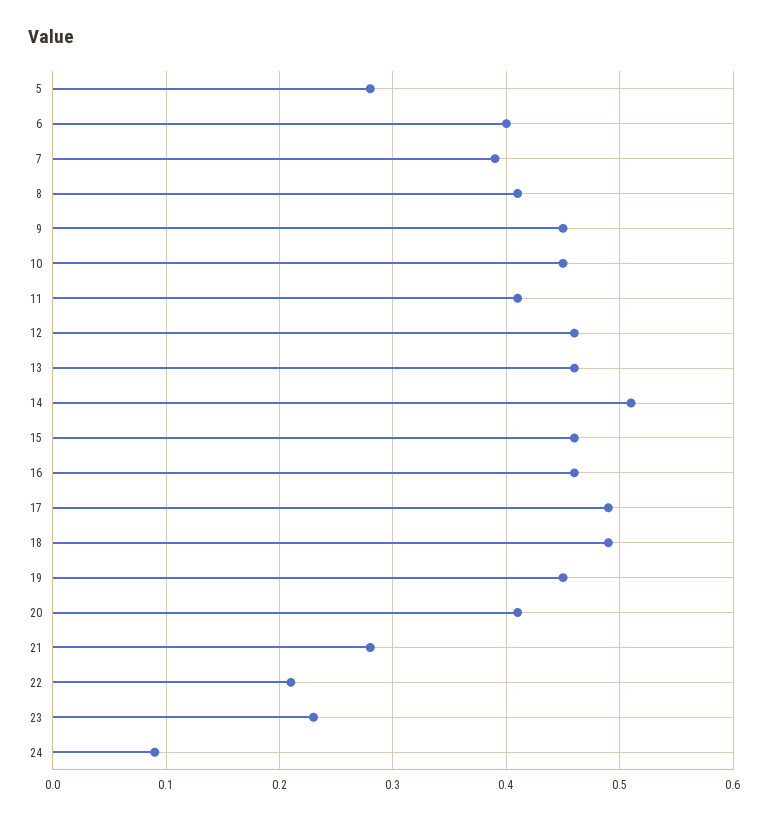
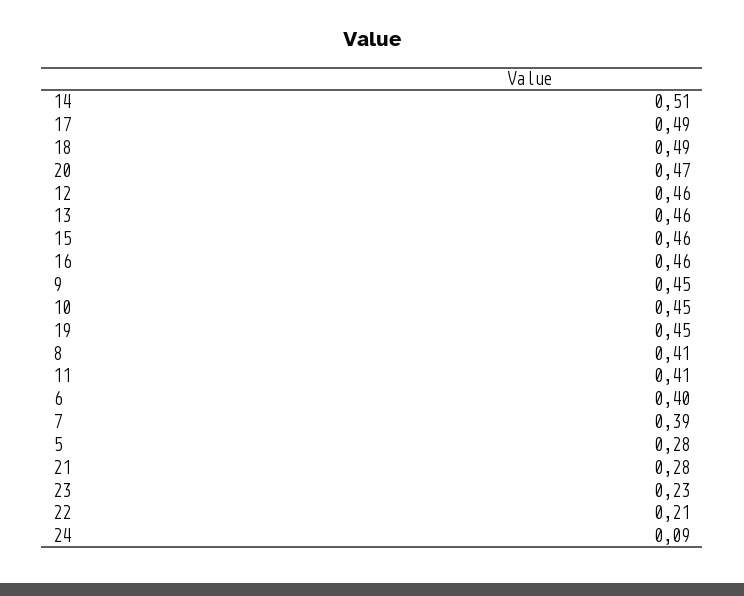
  {
    "5": 0.28,
    "6": 0.4,
    "7": 0.39,
    "8": 0.41,
    "9": 0.45,
    "10": 0.45,
    "11": 0.41,
    "12": 0.46,
    "13": 0.46,
    "14": 0.51,
    "15": 0.46,
    "16": 0.46,
    "17": 0.49,
    "18": 0.49,
    "19": 0.45,
-   "20": 0.41,
+   "20": 0.47,
    "21": 0.28,
    "22": 0.21,
    "23": 0.23,
    "24": 0.09
  }

